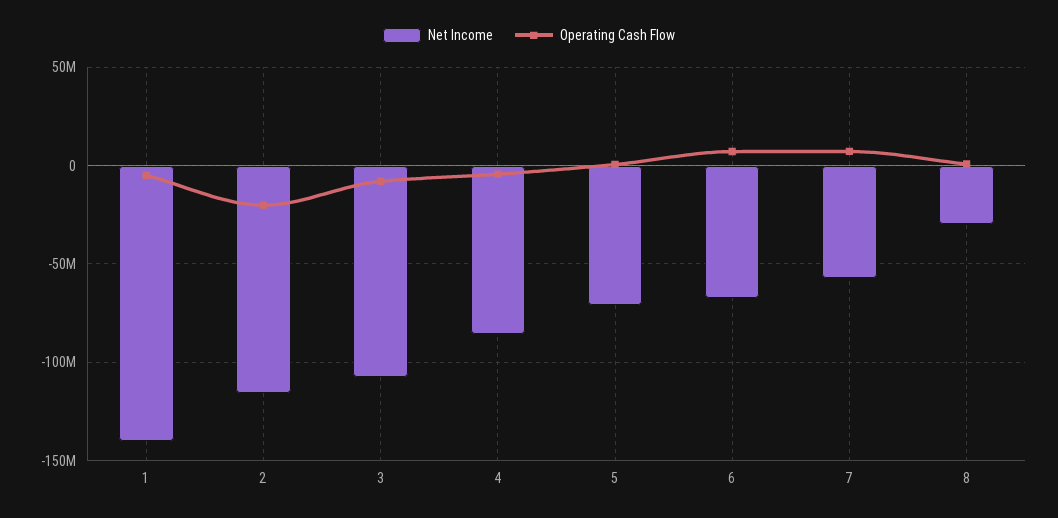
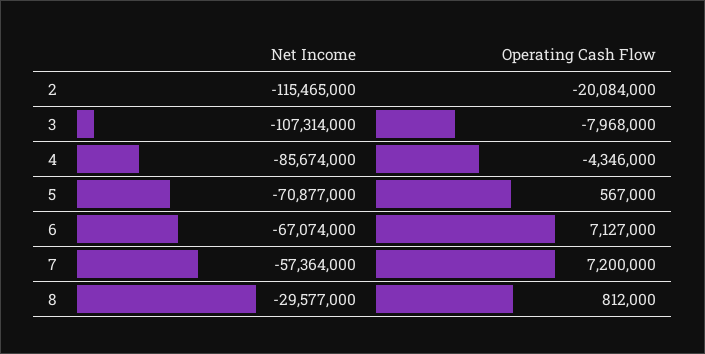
  {
    "Net Income": {
-     "1": -140000000,
      "2": -115465000,
      "3": -107314000,
      "4": -85674000,
      "5": -70877000,
      "6": -67074000,
      "7": -57364000,
      "8": -29577000
    },
    "Operating Cash Flow": {
-     "1": -5000000,
      "2": -20084000,
      "3": -7968000,
      "4": -4346000,
      "5": 567000,
      "6": 7127000,
      "7": 7200000,
      "8": 812000
    }
  }

